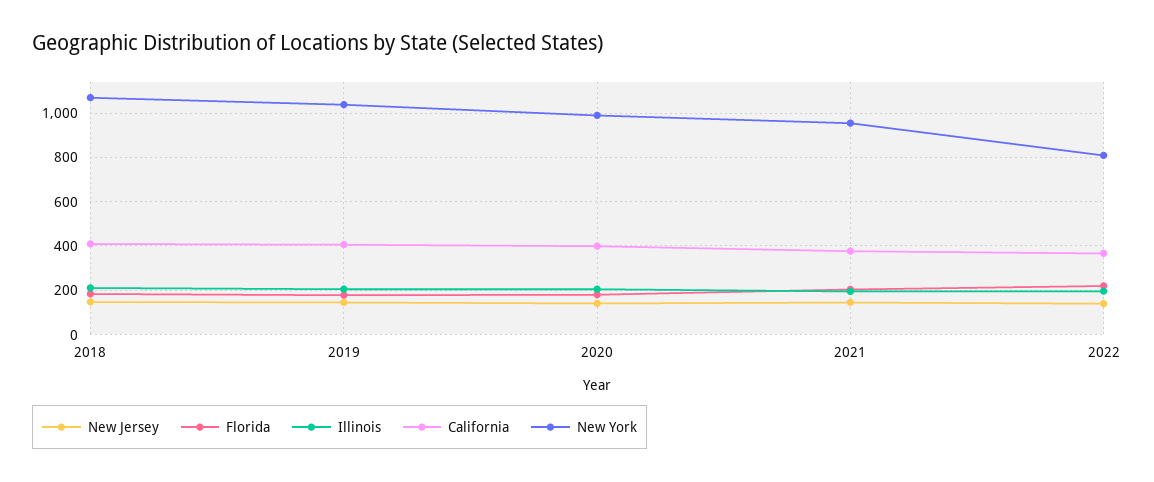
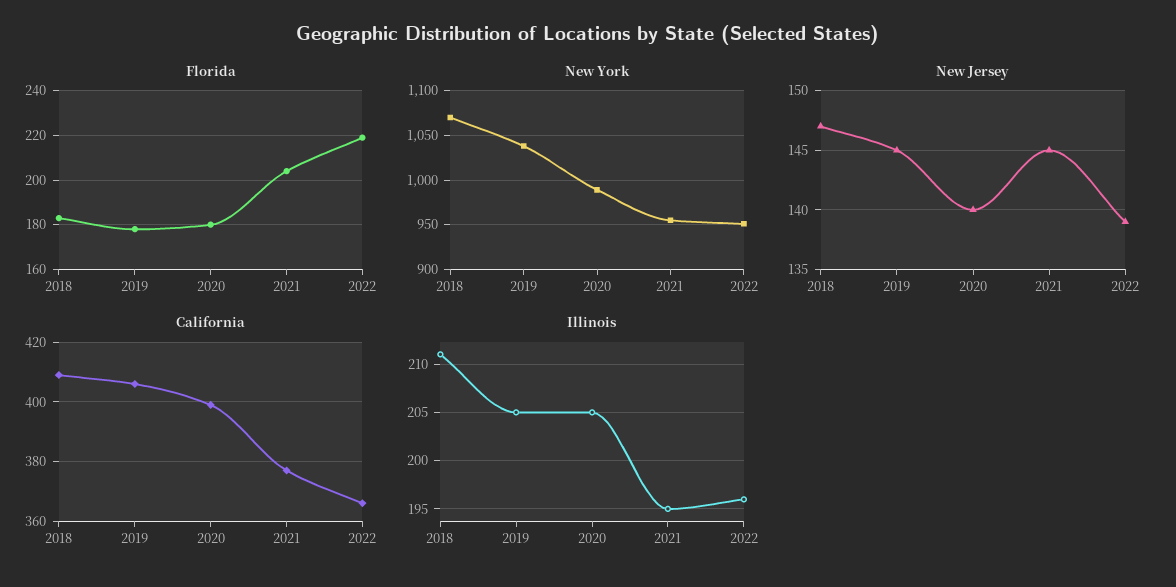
  {
    "New Jersey": {
      "2018": 147,
      "2019": 145,
      "2020": 140,
      "2021": 145,
      "2022": 139
    },
    "Florida": {
      "2018": 185,
      "2019": 180,
      "2020": 180,
      "2021": 205,
      "2022": 220
    },
    "Illinois": {
      "2018": 211,
      "2019": 205,
      "2020": 205,
      "2021": 195,
      "2022": 196
    },
    "California": {
      "2018": 410,
      "2019": 405,
      "2020": 400,
      "2021": 375,
      "2022": 365
    },
    "New York": {
      "2018": 1070,
      "2019": 1040,
      "2020": 990,
      "2021": 960,
-     "2022": 800
+     "2022": 950
    }
  }

